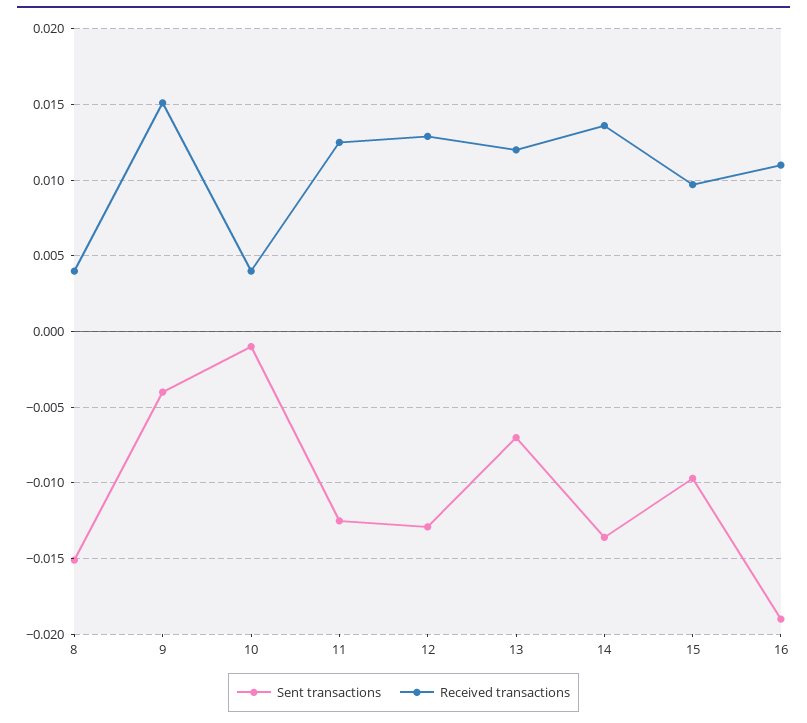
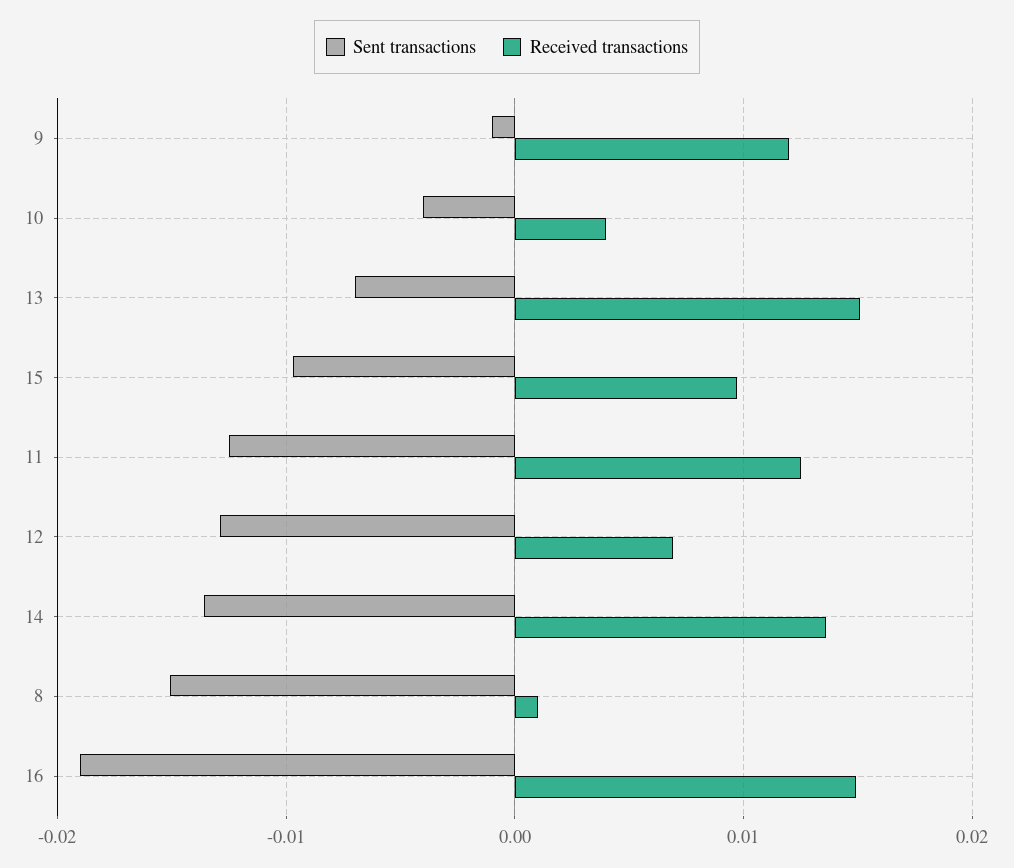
  {
    "Sent transactions": {
      "8": -0.015,
-     "9": -0.004,
+     "9": -0.001,
-     "10": -0.001,
+     "10": -0.004,
      "11": -0.0125,
      "12": -0.013,
      "13": -0.007,
      "14": -0.0135,
      "15": -0.0095,
      "16": -0.019
    },
    "Received transactions": {
-     "8": 0.004,
+     "8": 0.001,
-     "9": 0.015,
+     "9": 0.012,
      "10": 0.004,
      "11": 0.0125,
-     "12": 0.013,
+     "12": 0.007,
-     "13": 0.012,
+     "13": 0.015,
      "14": 0.0135,
      "15": 0.0095,
-     "16": 0.011
+     "16": 0.015
    }
  }

